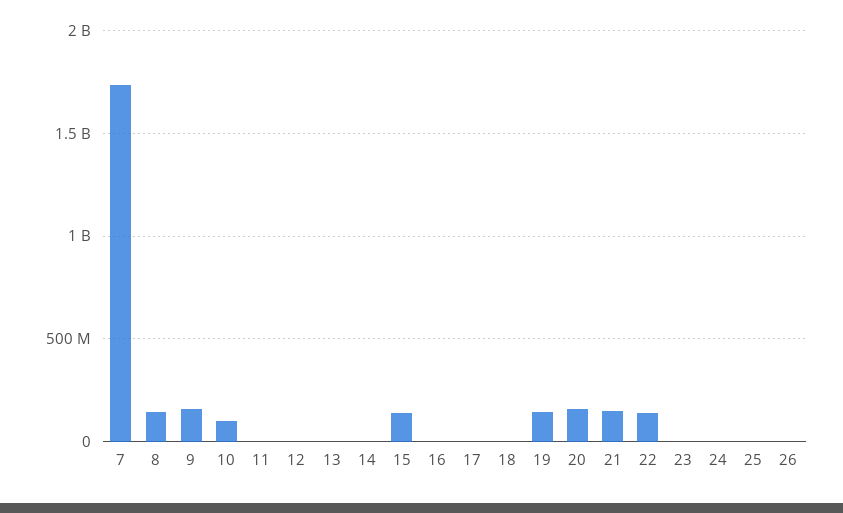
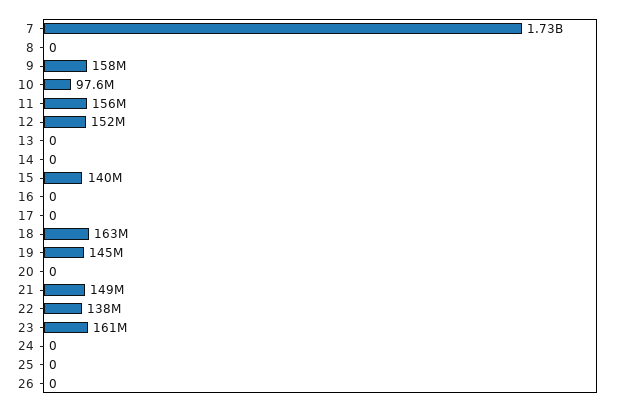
  {
    "7": 1730000000,
-   "8": 150000000,
+   "8": 0,
    "9": 158000000,
    "10": 97600000,
-   "11": 0,
+   "11": 156000000,
-   "12": 0,
+   "12": 152000000,
    "13": 0,
    "14": 0,
    "15": 140000000,
    "16": 0,
    "17": 0,
-   "18": 0,
+   "18": 163000000,
    "19": 145000000,
-   "20": 150000000,
+   "20": 0,
    "21": 149000000,
    "22": 138000000,
-   "23": 0,
+   "23": 161000000,
    "24": 0,
    "25": 0,
    "26": 0
  }

